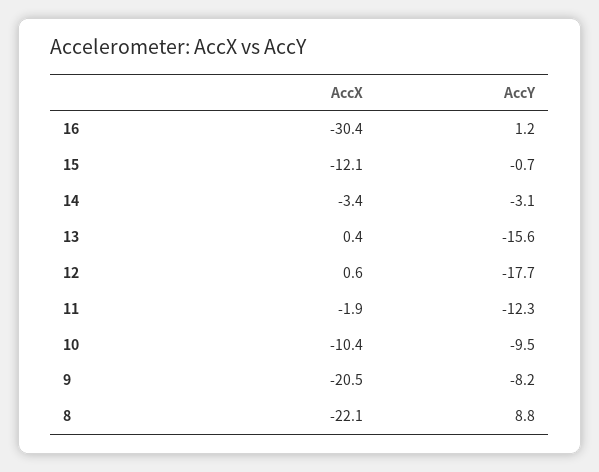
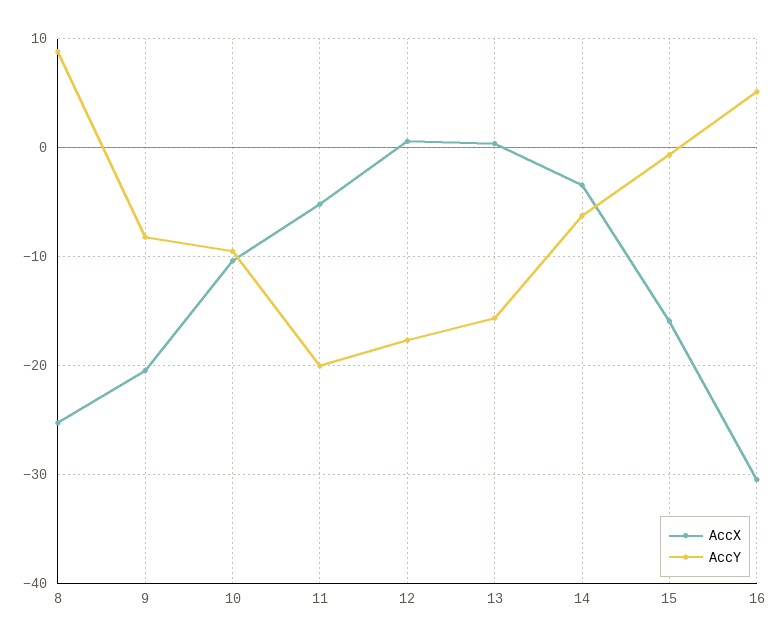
  {
    "AccX": {
      "16": -30.4,
-     "15": -12.1,
+     "15": -16,
      "14": -3.4,
      "13": 0.4,
      "12": 0.6,
-     "11": -1.9,
+     "11": -5,
      "10": -10.4,
      "9": -20.5,
-     "8": -22.1
+     "8": -25
    },
    "AccY": {
-     "16": 1.2,
+     "16": 5,
      "15": -0.7,
-     "14": -3.1,
+     "14": -6,
      "13": -15.6,
      "12": -17.7,
-     "11": -12.3,
+     "11": -20,
      "10": -9.5,
      "9": -8.2,
      "8": 8.8
    }
  }

